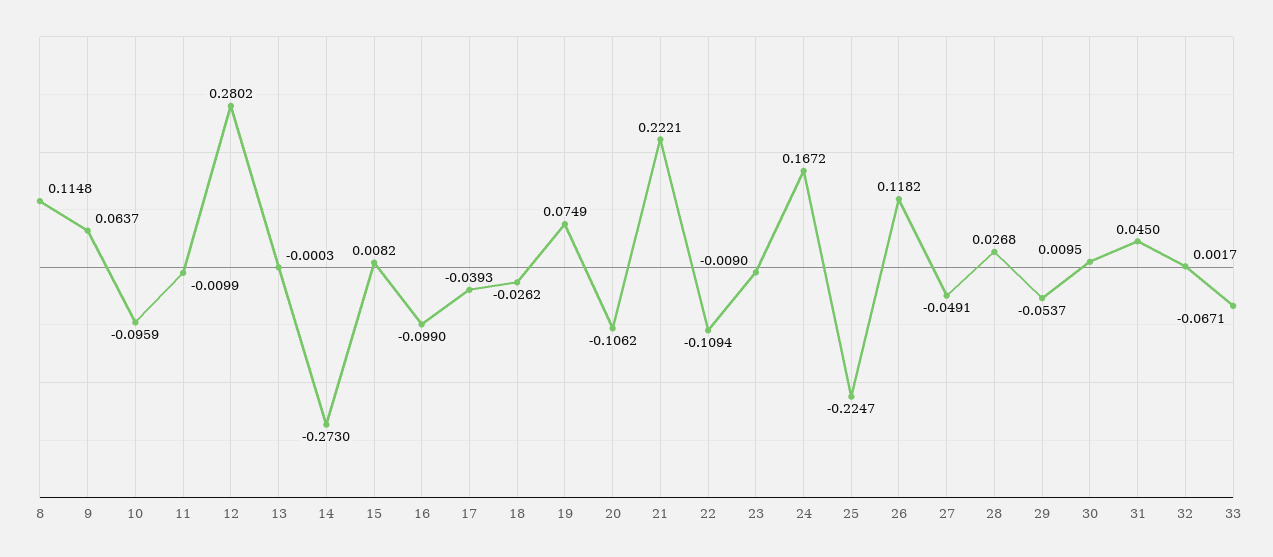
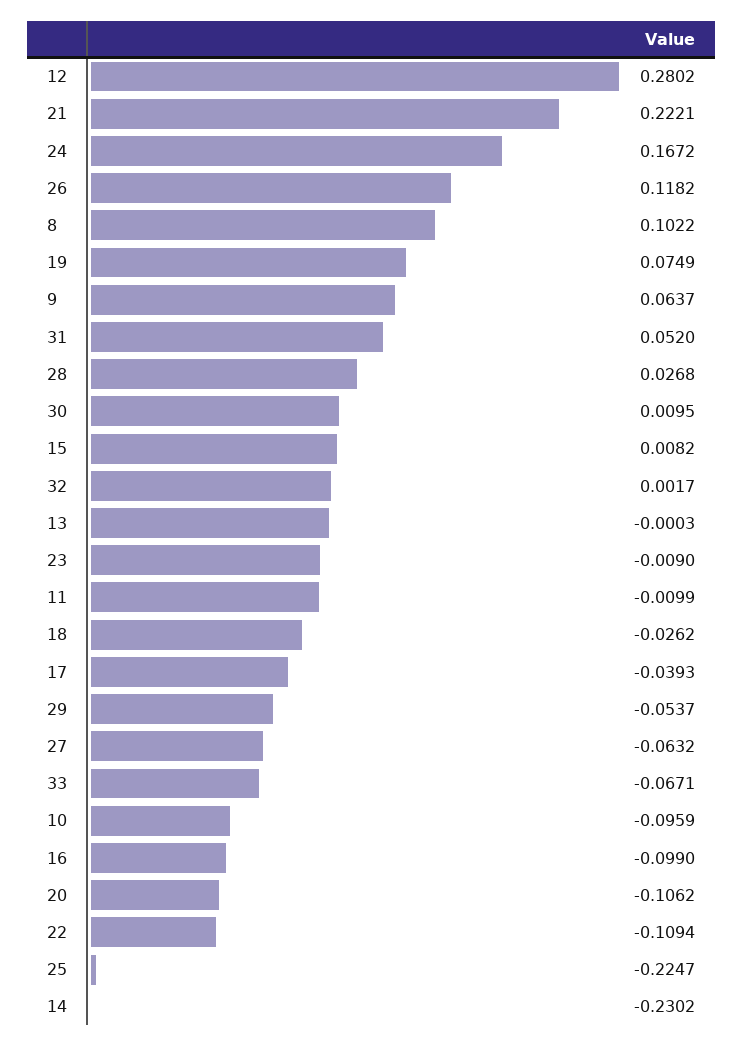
  {
-   "8": 0.1148,
+   "8": 0.1022,
    "9": 0.0637,
    "10": -0.0959,
    "11": -0.0099,
    "12": 0.2802,
    "13": -0.0003,
-   "14": -0.273,
+   "14": -0.2302,
    "15": 0.0082,
    "16": -0.099,
    "17": -0.0393,
    "18": -0.0262,
    "19": 0.0749,
    "20": -0.1062,
    "21": 0.2221,
    "22": -0.1094,
    "23": -0.009,
    "24": 0.1672,
    "25": -0.2247,
    "26": 0.1182,
-   "27": -0.0491,
+   "27": -0.0632,
    "28": 0.0268,
    "29": -0.0537,
    "30": 0.0095,
-   "31": 0.045,
+   "31": 0.052,
    "32": 0.0017,
    "33": -0.0671
  }

